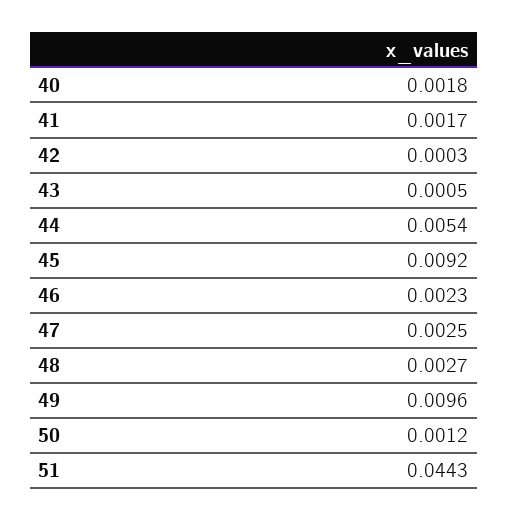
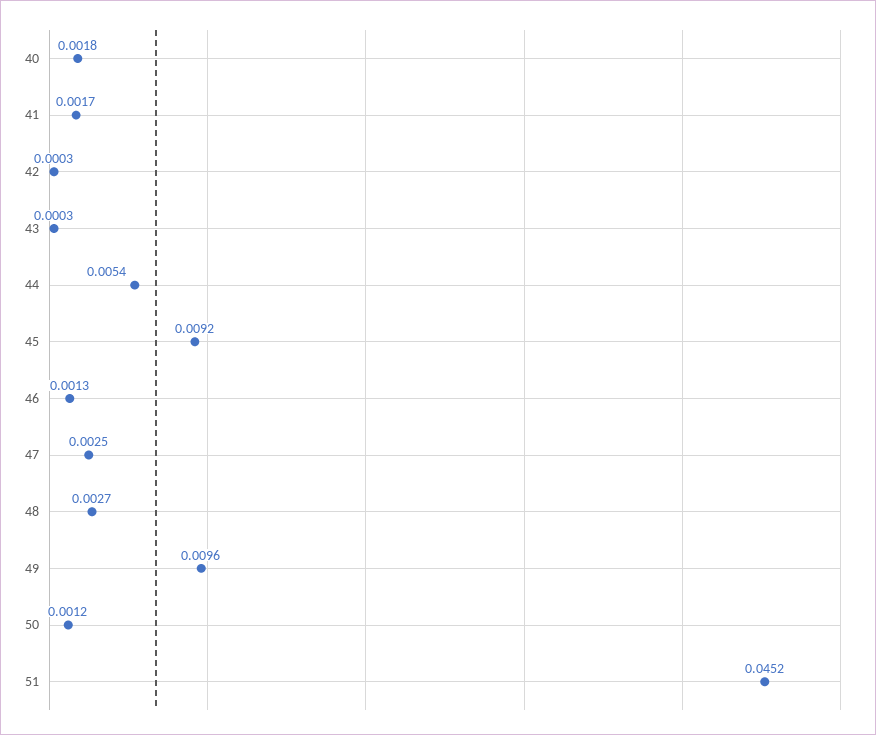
  {
    "40": 0.0018,
    "41": 0.0017,
    "42": 0.0003,
-   "43": 0.0005,
+   "43": 0.0003,
    "44": 0.0054,
    "45": 0.0092,
-   "46": 0.0023,
+   "46": 0.0013,
    "47": 0.0025,
    "48": 0.0027,
    "49": 0.0096,
    "50": 0.0012,
-   "51": 0.0443
+   "51": 0.0452
  }

